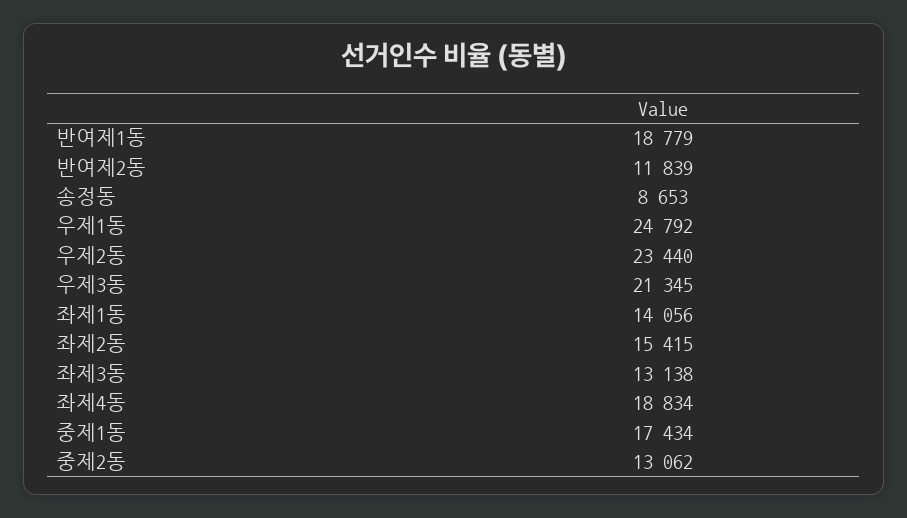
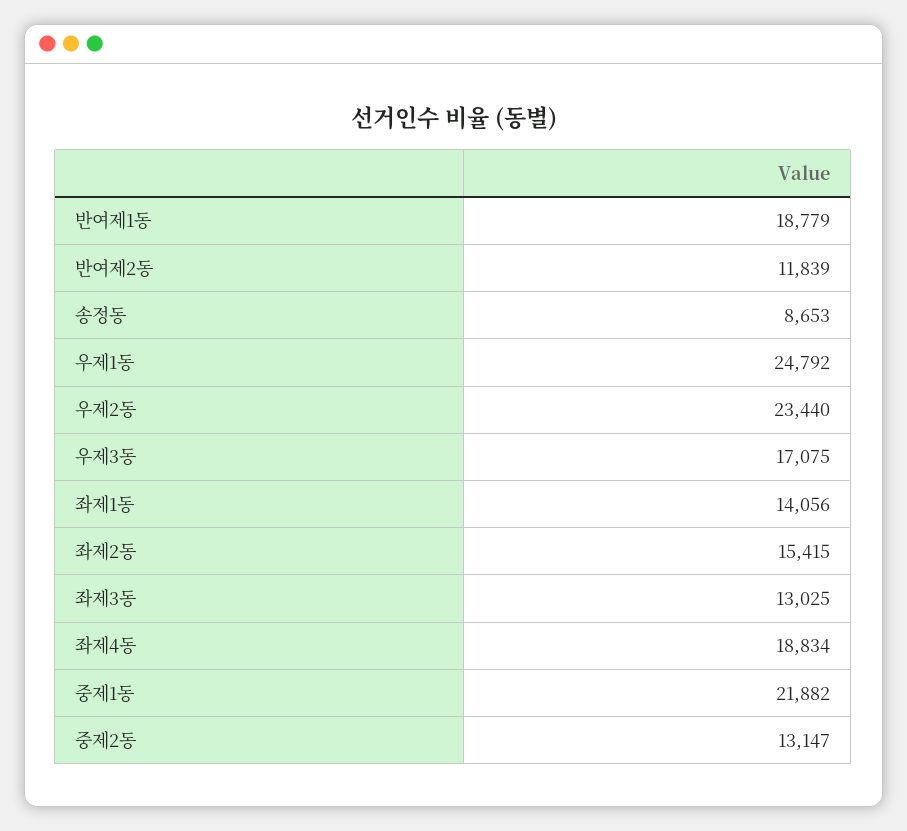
  {
    "반여제1동": 18779,
    "반여제2동": 11839,
    "송정동": 8653,
    "우제1동": 24792,
    "우제2동": 23440,
-   "우제3동": 21345,
+   "우제3동": 17075,
    "좌제1동": 14056,
    "좌제2동": 15415,
-   "좌제3동": 13138,
+   "좌제3동": 13025,
    "좌제4동": 18834,
-   "중제1동": 17434,
+   "중제1동": 21882,
-   "중제2동": 13062
+   "중제2동": 13147
  }

